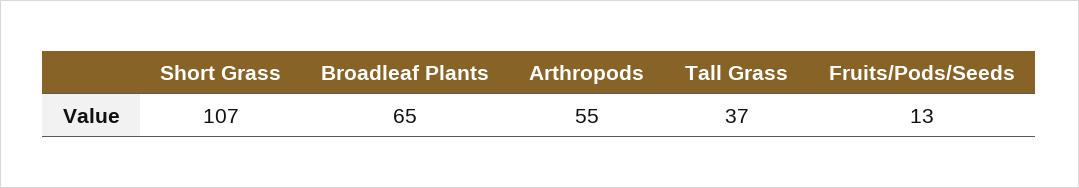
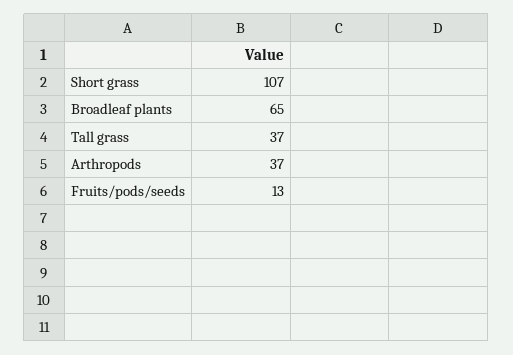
  {
    "Short Grass": 107,
    "Broadleaf Plants": 65,
-   "Arthropods": 55,
+   "Arthropods": 37,
    "Tall Grass": 37,
    "Fruits/Pods/Seeds": 13
  }

